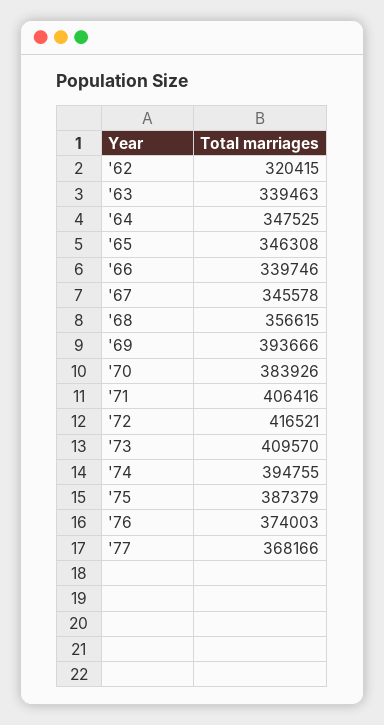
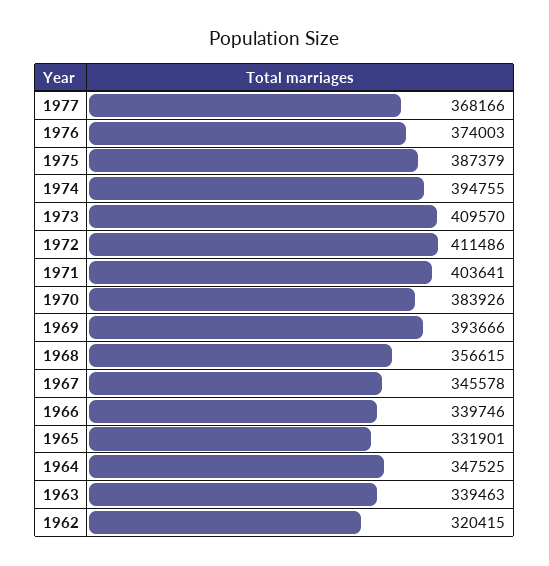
  {
    "'62": 320415,
    "'63": 339463,
    "'64": 347525,
-   "'65": 346308,
+   "'65": 331901,
    "'66": 339746,
    "'67": 345578,
    "'68": 356615,
    "'69": 393666,
    "'70": 383926,
-   "'71": 406416,
+   "'71": 403641,
-   "'72": 416521,
+   "'72": 411486,
    "'73": 409570,
    "'74": 394755,
    "'75": 387379,
    "'76": 374003,
    "'77": 368166
  }

